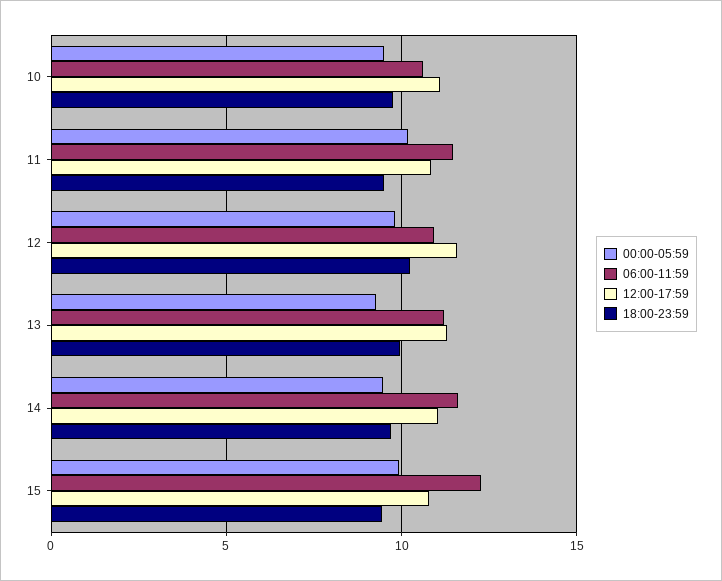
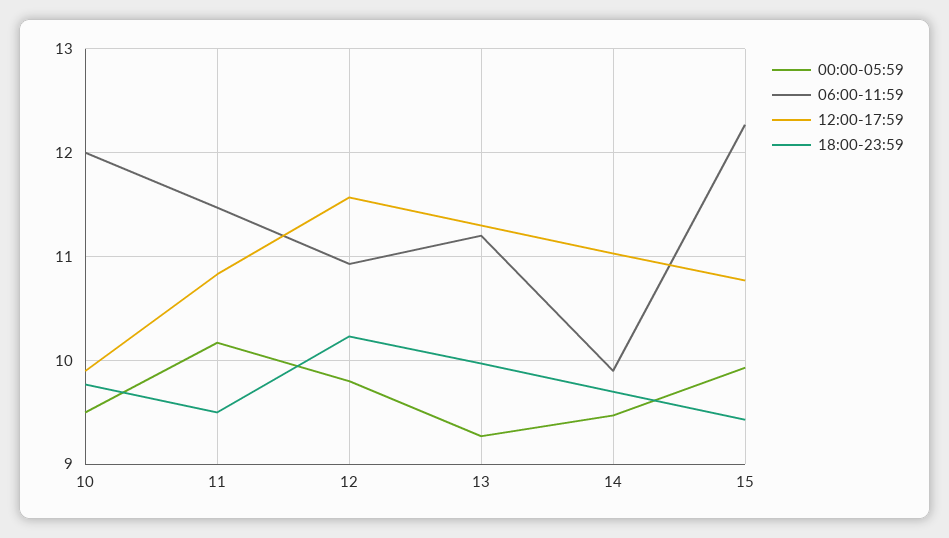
  {
    "00:00-05:59": {
      "10": 9.5,
      "11": 10.2,
      "12": 9.8,
      "13": 9.3,
      "14": 9.5,
      "15": 9.9
    },
    "06:00-11:59": {
-     "10": 10.5,
+     "10": 12,
      "11": 11.5,
      "12": 10.9,
      "13": 11.2,
-     "14": 11.5,
+     "14": 9.9,
      "15": 12.3
    },
    "12:00-17:59": {
-     "10": 11,
+     "10": 9.9,
      "11": 10.8,
      "12": 11.6,
      "13": 11.3,
      "14": 11,
      "15": 10.8
    },
    "18:00-23:59": {
      "10": 9.8,
      "11": 9.5,
      "12": 10.2,
      "13": 10,
      "14": 9.7,
      "15": 9.4
    }
  }

